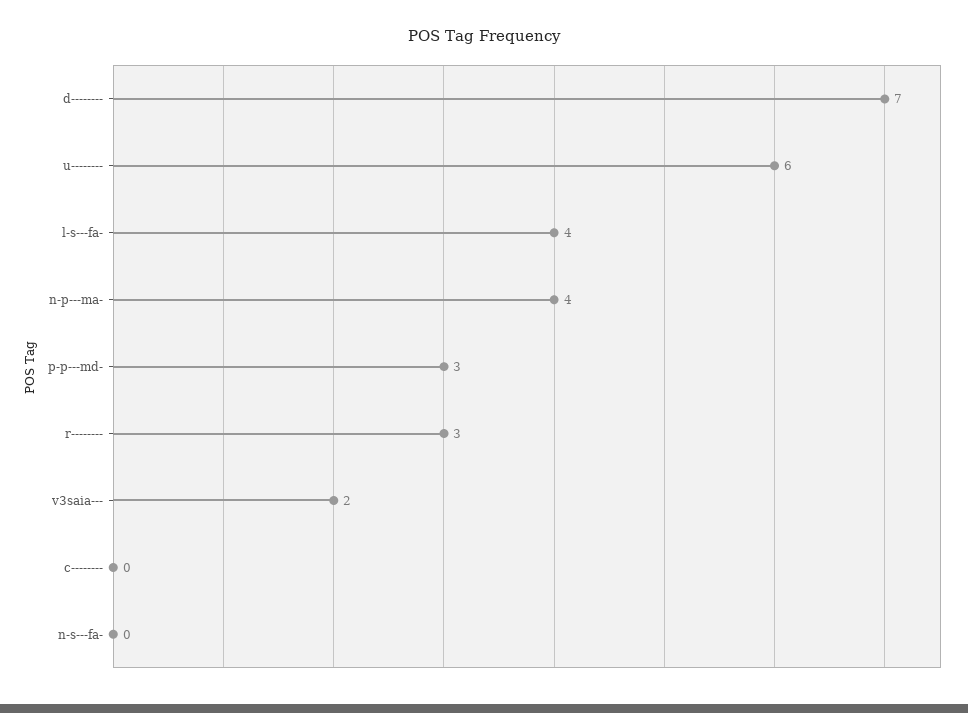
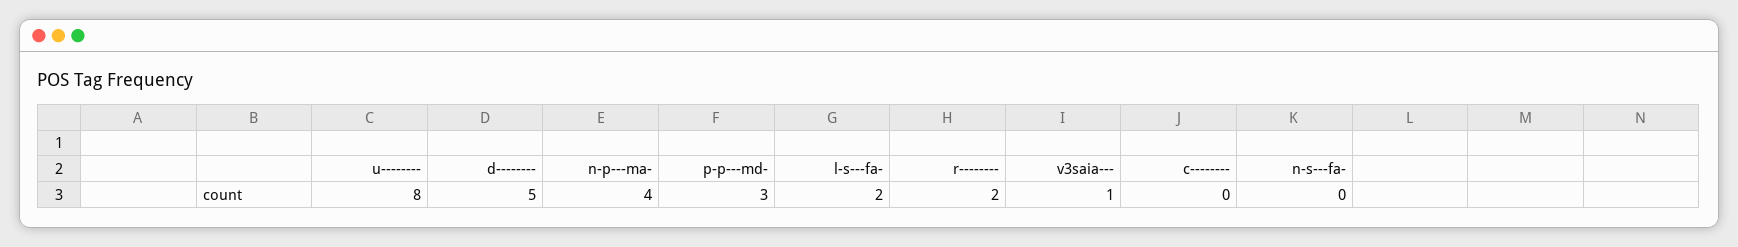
  {
-   "d--------": 7,
+   "d--------": 5,
-   "u--------": 6,
+   "u--------": 8,
-   "l-s---fa-": 4,
+   "l-s---fa-": 2,
    "n-p---ma-": 4,
    "p-p---md-": 3,
-   "r--------": 3,
+   "r--------": 2,
-   "v3saia---": 2,
+   "v3saia---": 1,
    "c--------": 0,
    "n-s---fa-": 0
  }

